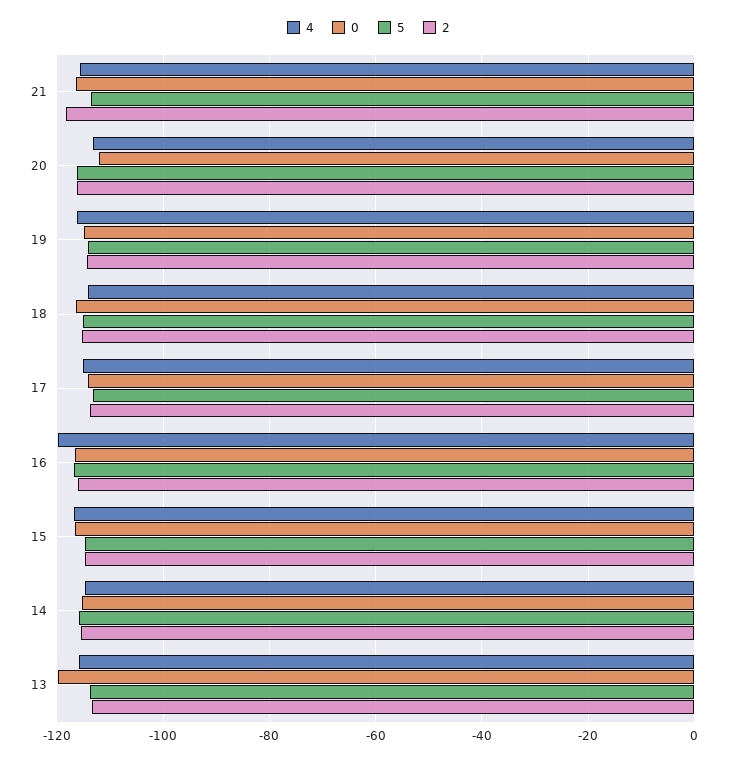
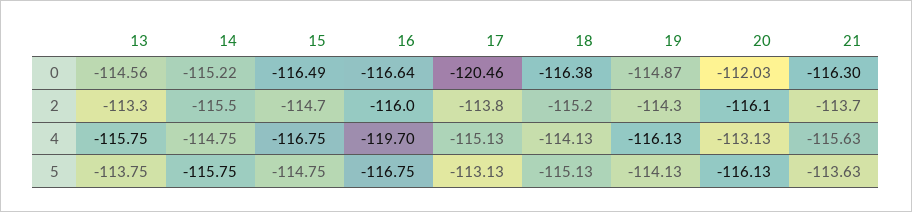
  {
    "4": {
      "21": -115.63,
      "20": -113.13,
      "19": -116.13,
      "18": -114.13,
      "17": -115.13,
      "16": -119.7,
      "15": -116.75,
      "14": -114.75,
      "13": -115.75
    },
    "0": {
      "21": -116.3,
      "20": -112.03,
      "19": -114.87,
      "18": -116.38,
-     "17": -114,
+     "17": -120.46,
      "16": -116.64,
      "15": -116.49,
      "14": -115.22,
-     "13": -120
+     "13": -114.56
    },
    "5": {
      "21": -113.63,
      "20": -116.13,
      "19": -114.13,
      "18": -115.13,
      "17": -113.13,
      "16": -116.75,
      "15": -114.75,
      "14": -115.75,
      "13": -113.75
    },
    "2": {
-     "21": -118,
+     "21": -113.7,
      "20": -116.1,
      "19": -114.3,
      "18": -115.2,
      "17": -113.8,
      "16": -116,
      "15": -114.7,
      "14": -115.5,
      "13": -113.3
    }
  }

